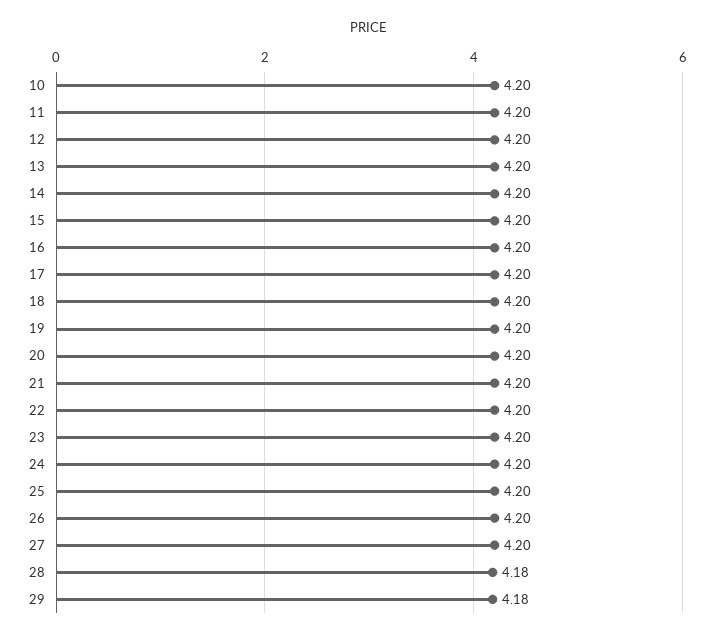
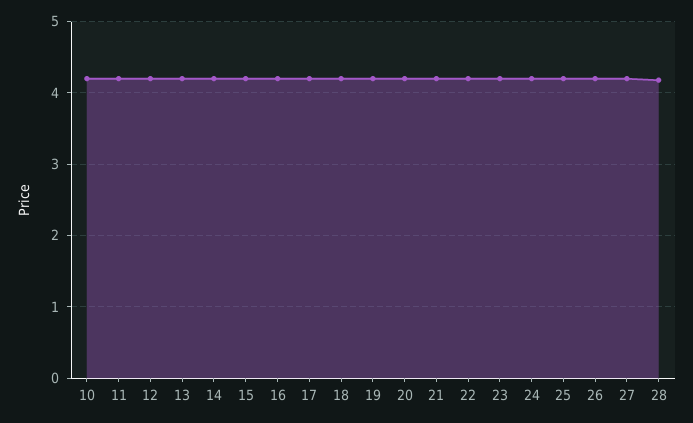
  {
    "10": 4.2,
    "11": 4.2,
    "12": 4.2,
    "13": 4.2,
    "14": 4.2,
    "15": 4.2,
    "16": 4.2,
    "17": 4.2,
    "18": 4.2,
    "19": 4.2,
    "20": 4.2,
    "21": 4.2,
    "22": 4.2,
    "23": 4.2,
    "24": 4.2,
    "25": 4.2,
    "26": 4.2,
    "27": 4.2,
-   "28": 4.18,
+   "28": 4.18
-   "29": 4.18
  }

